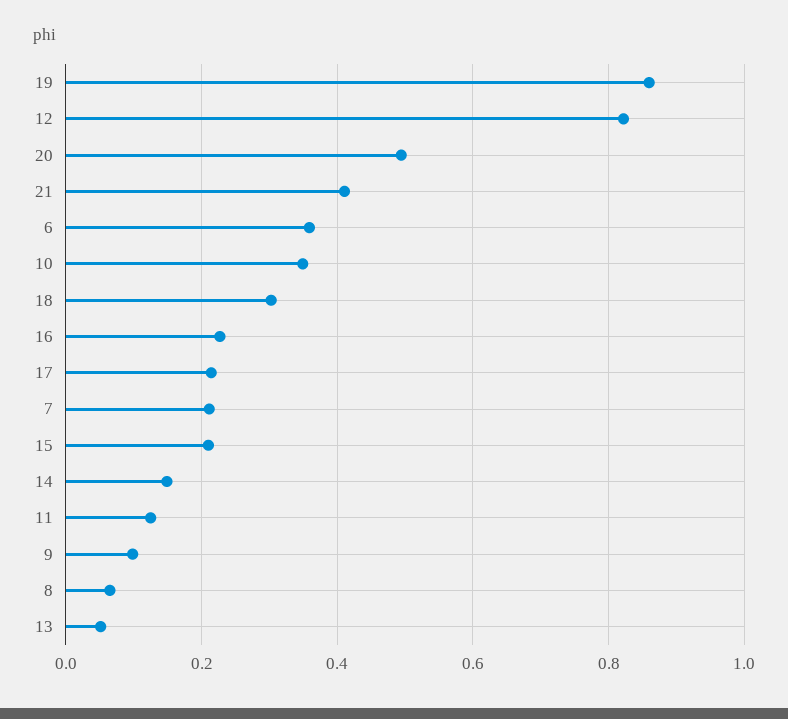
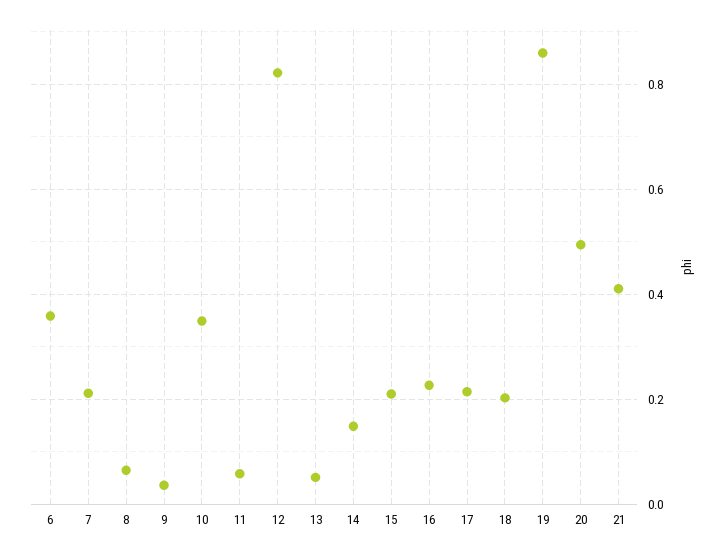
  {
    "19": 0.86,
    "12": 0.82,
    "20": 0.5,
    "21": 0.42,
    "6": 0.36,
    "10": 0.34,
-   "18": 0.3,
+   "18": 0.2,
    "16": 0.22,
    "17": 0.22,
    "7": 0.22,
    "15": 0.22,
    "14": 0.14,
-   "11": 0.12,
+   "11": 0.06,
-   "9": 0.1,
+   "9": 0.04,
    "8": 0.06,
    "13": 0.06
  }

